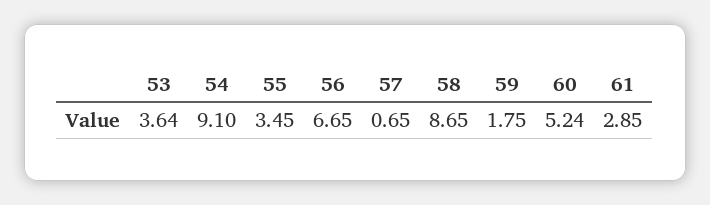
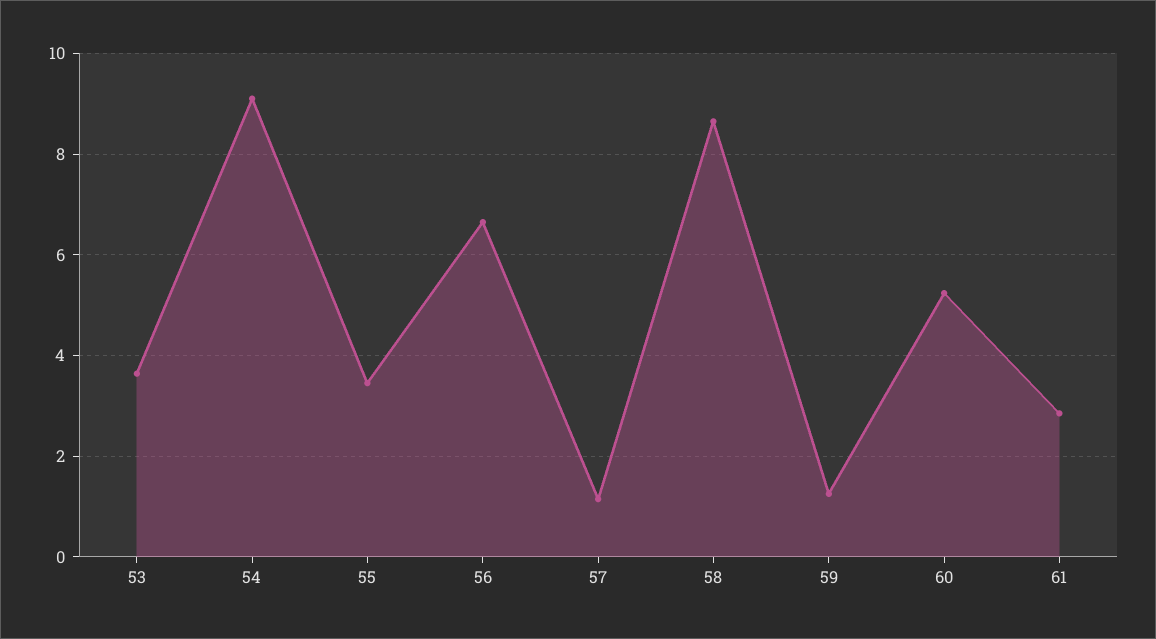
  {
    "53": 3.64,
    "54": 9.1,
    "55": 3.45,
    "56": 6.65,
-   "57": 0.65,
+   "57": 1.2,
    "58": 8.65,
-   "59": 1.75,
+   "59": 1.2,
    "60": 5.24,
    "61": 2.85
  }

